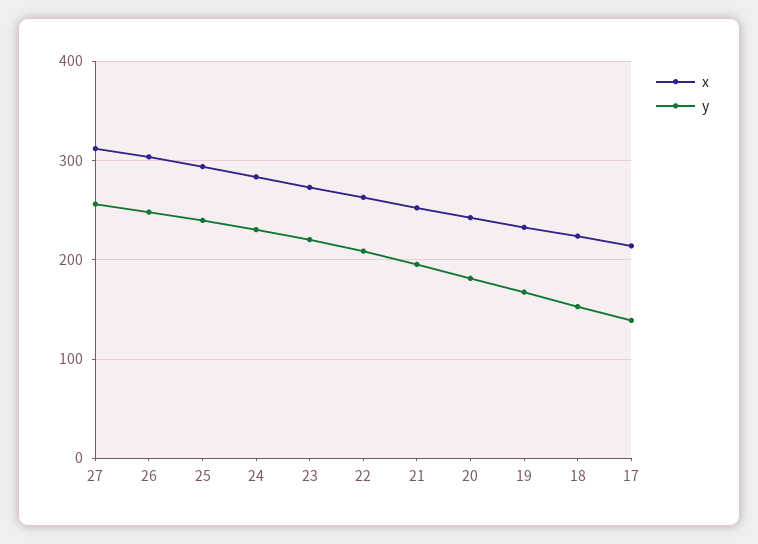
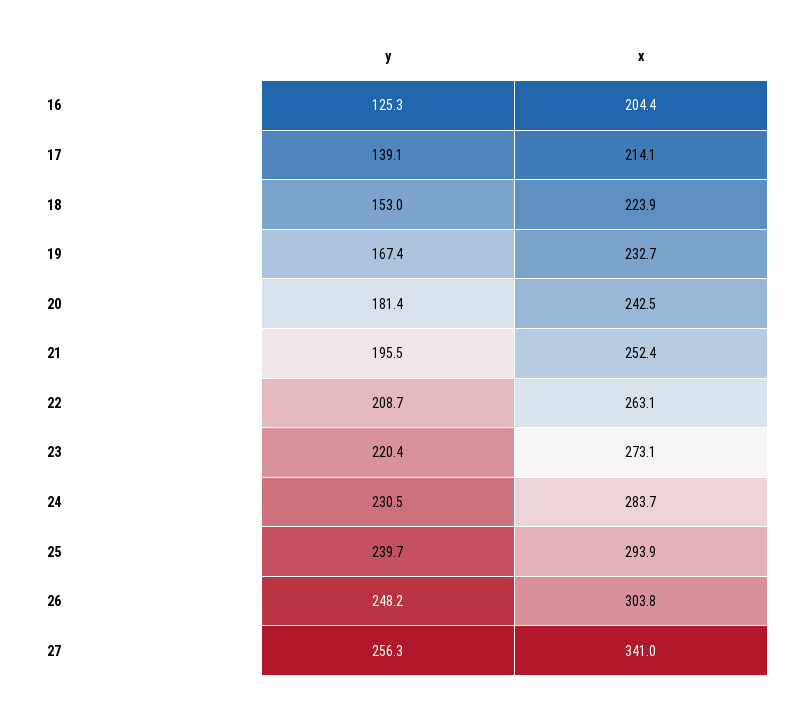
  {
    "x": {
-     "27": 310,
+     "27": 341,
      "26": 303.8,
      "25": 293.9,
      "24": 283.7,
      "23": 273.1,
      "22": 263.1,
      "21": 252.4,
      "20": 242.5,
      "19": 232.7,
      "18": 223.9,
-     "17": 214.1
+     "17": 214.1,
+     "16": 204.4
    },
    "y": {
      "27": 256.3,
      "26": 248.2,
      "25": 239.7,
      "24": 230.5,
      "23": 220.4,
      "22": 208.7,
      "21": 195.5,
      "20": 181.4,
      "19": 167.4,
      "18": 153,
-     "17": 139.1
+     "17": 139.1,
+     "16": 125.3
    }
  }

